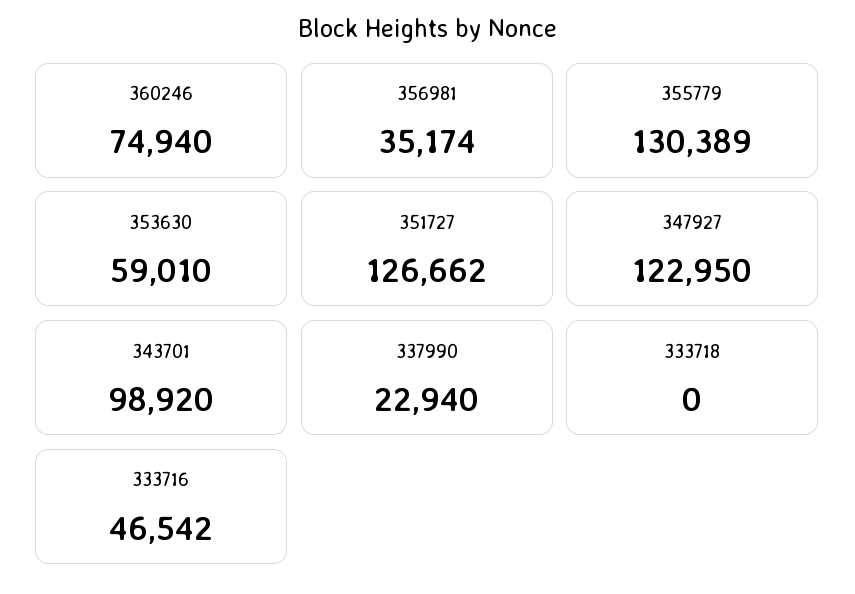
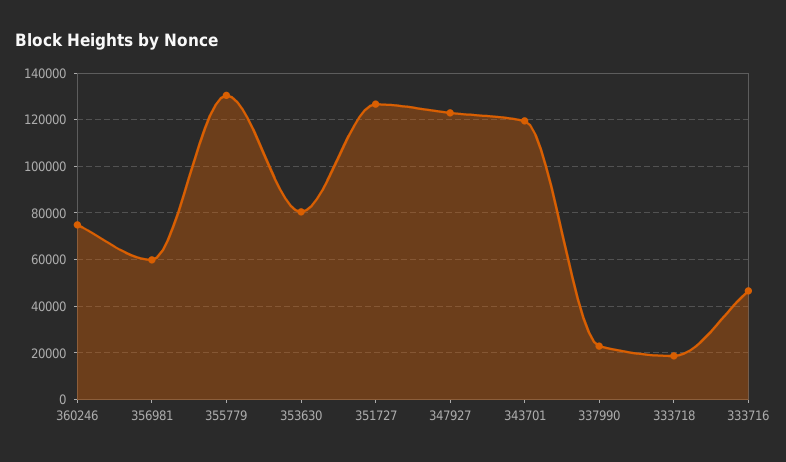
  {
    "360246": 74940,
-   "356981": 35174,
+   "356981": 60000,
    "355779": 130389,
-   "353630": 59010,
+   "353630": 80000,
    "351727": 126662,
    "347927": 122950,
-   "343701": 98920,
+   "343701": 120000,
    "337990": 22940,
-   "333718": 0,
+   "333718": 20000,
    "333716": 46542
  }

